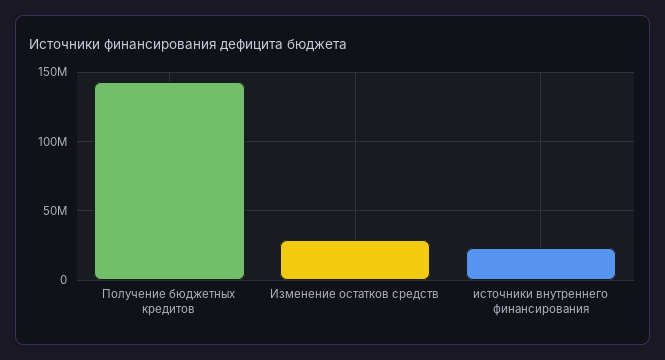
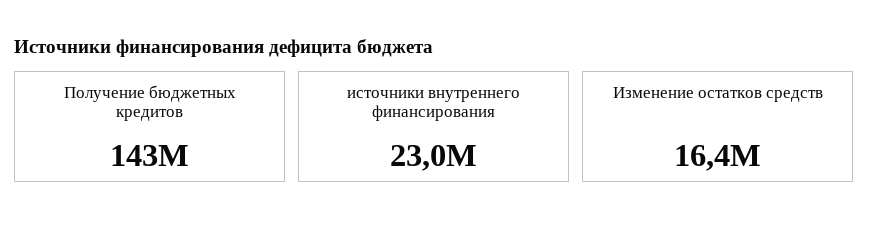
  {
    "Получение бюджетных кредитов": 143000000,
-   "Изменение остатков средств": 30000000,
+   "Изменение остатков средств": 16400000,
    "источники внутреннего финансирования": 23000000
  }

